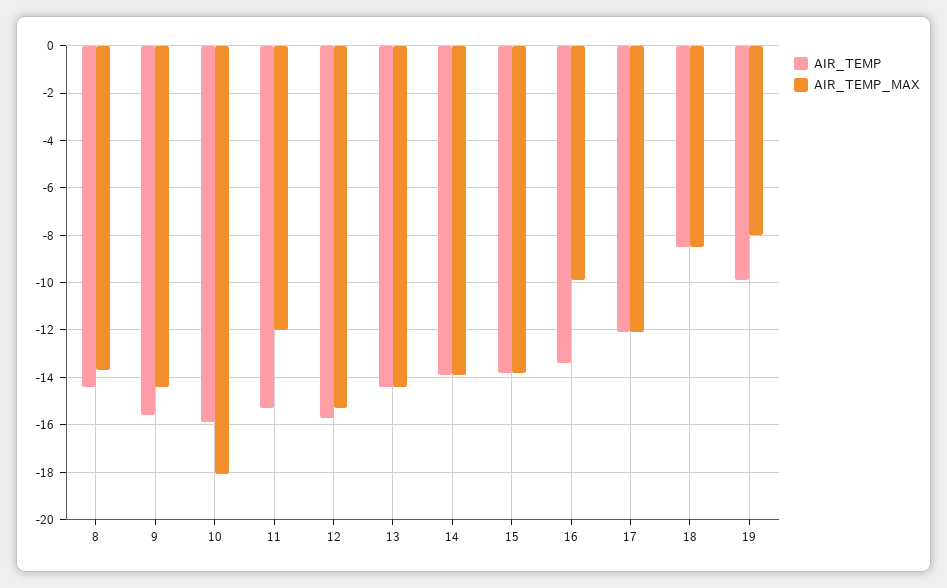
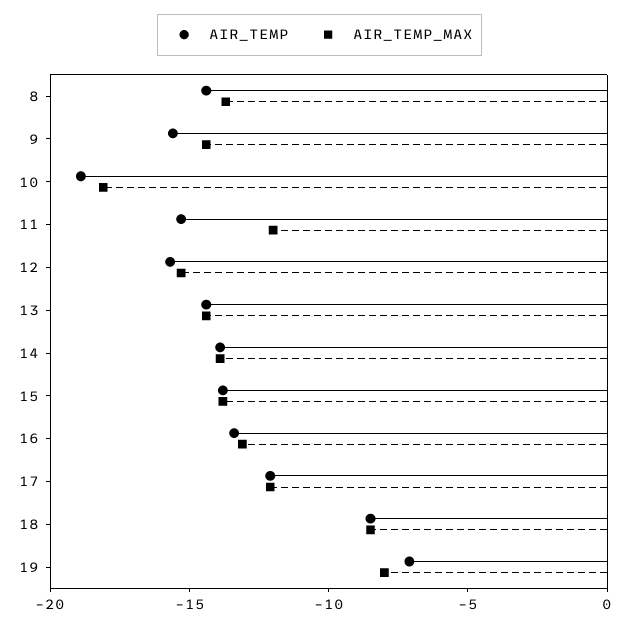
  {
    "AIR_TEMP": {
      "8": -14.5,
      "9": -15.5,
-     "10": -16,
+     "10": -19,
      "11": -15.5,
      "12": -15.5,
      "13": -14.5,
      "14": -14,
      "15": -14,
      "16": -13.5,
      "17": -12,
      "18": -8.5,
-     "19": -10
+     "19": -7
    },
    "AIR_TEMP_MAX": {
      "8": -13.5,
      "9": -14.5,
      "10": -18,
      "11": -12,
      "12": -15.5,
      "13": -14.5,
      "14": -14,
      "15": -14,
-     "16": -10,
+     "16": -13,
      "17": -12,
      "18": -8.5,
      "19": -8
    }
  }

